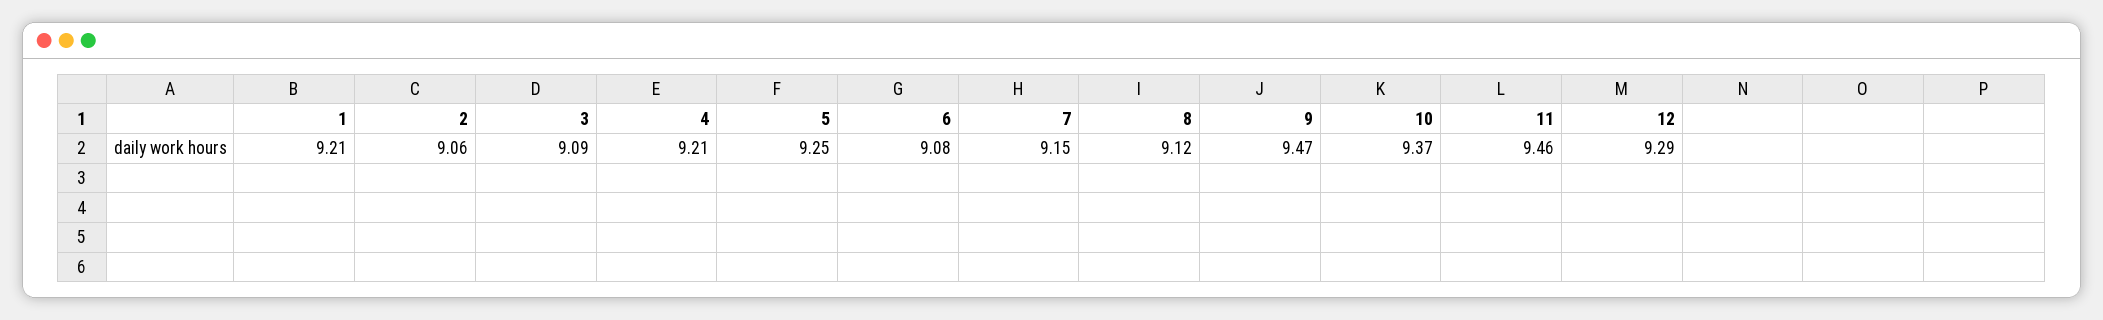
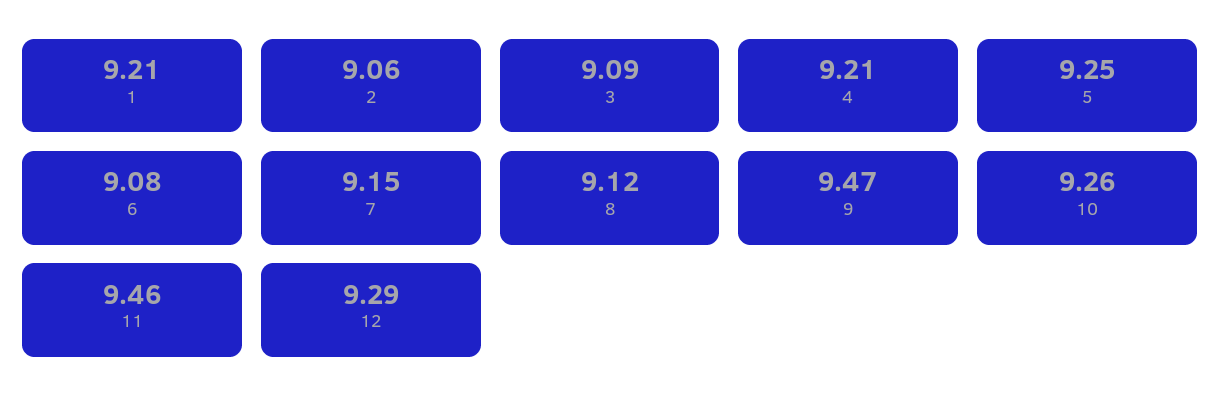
  {
    "1": 9.21,
    "2": 9.06,
    "3": 9.09,
    "4": 9.21,
    "5": 9.25,
    "6": 9.08,
    "7": 9.15,
    "8": 9.12,
    "9": 9.47,
-   "10": 9.37,
+   "10": 9.26,
    "11": 9.46,
    "12": 9.29
  }

